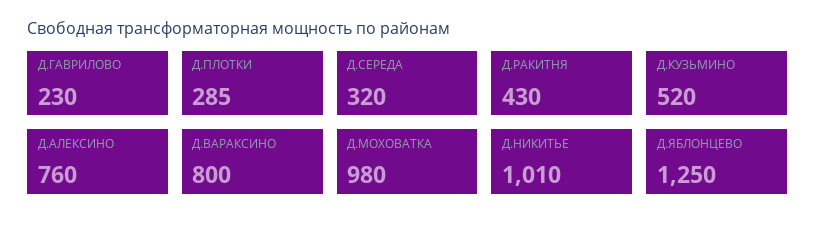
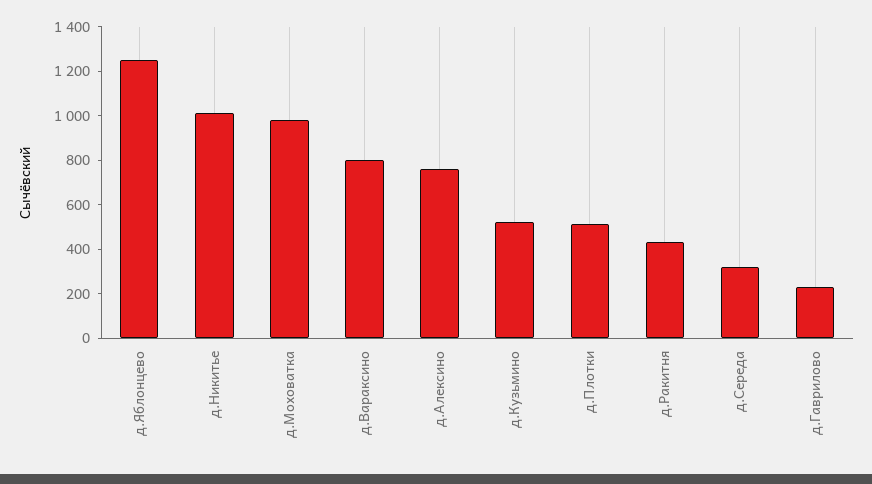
  {
    "Д.ГАВРИЛОВО": 230,
-   "Д.ПЛОТКИ": 285,
+   "Д.ПЛОТКИ": 500,
    "Д.СЕРЕДА": 320,
    "Д.РАКИТНЯ": 430,
    "Д.КУЗЬМИНО": 520,
    "Д.АЛЕКСИНО": 760,
    "Д.ВАРАКСИНО": 800,
    "Д.МОХОВАТКА": 980,
    "Д.НИКИТЬЕ": 1010,
    "Д.ЯБЛОНЦЕВО": 1250
  }

